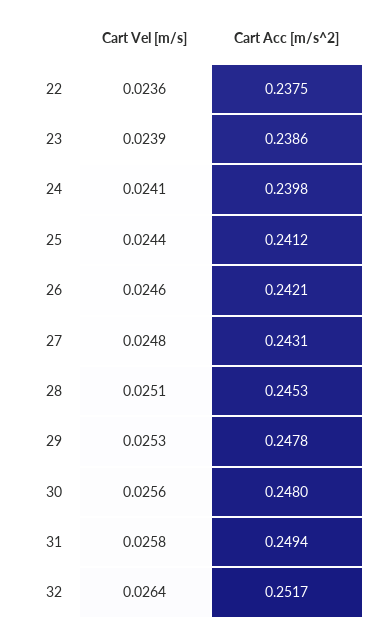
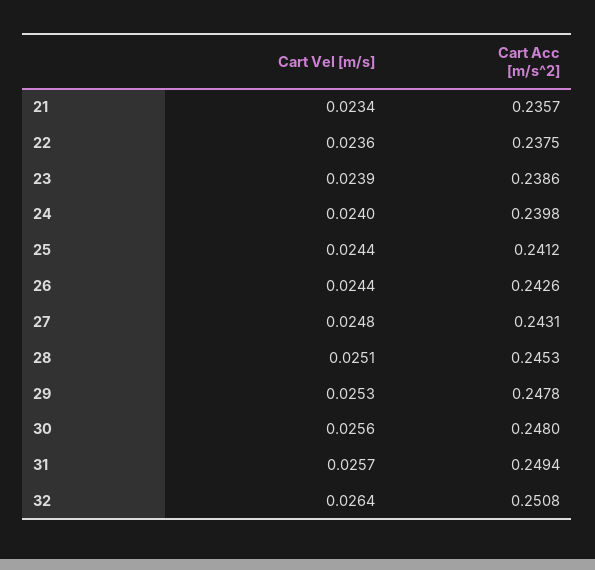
  {
    "Cart Vel [m/s]": {
      "22": 0.0236,
      "23": 0.0239,
-     "24": 0.0241,
+     "24": 0.024,
      "25": 0.0244,
-     "26": 0.0246,
+     "26": 0.0244,
      "27": 0.0248,
      "28": 0.0251,
      "29": 0.0253,
      "30": 0.0256,
-     "31": 0.0258,
+     "31": 0.0257,
-     "32": 0.0264
+     "32": 0.0264,
+     "21": 0.0234
    },
    "Cart Acc [m/s^2]": {
      "22": 0.2375,
      "23": 0.2386,
      "24": 0.2398,
      "25": 0.2412,
-     "26": 0.2421,
+     "26": 0.2426,
      "27": 0.2431,
      "28": 0.2453,
      "29": 0.2478,
      "30": 0.248,
      "31": 0.2494,
-     "32": 0.2517
+     "32": 0.2508,
+     "21": 0.2357
    }
  }

